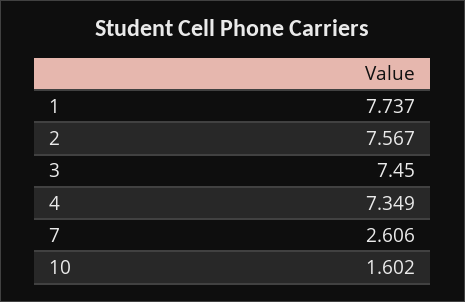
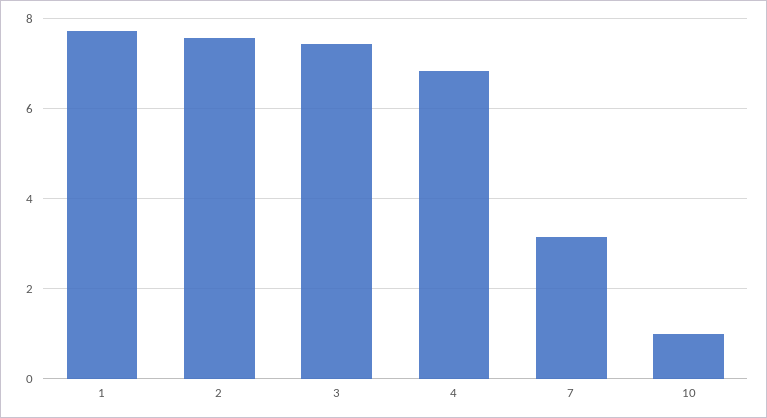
  {
    "1": 7.737,
    "2": 7.567,
    "3": 7.45,
-   "4": 7.349,
+   "4": 6.8,
-   "7": 2.606,
+   "7": 3.2,
-   "10": 1.602
+   "10": 1
  }

